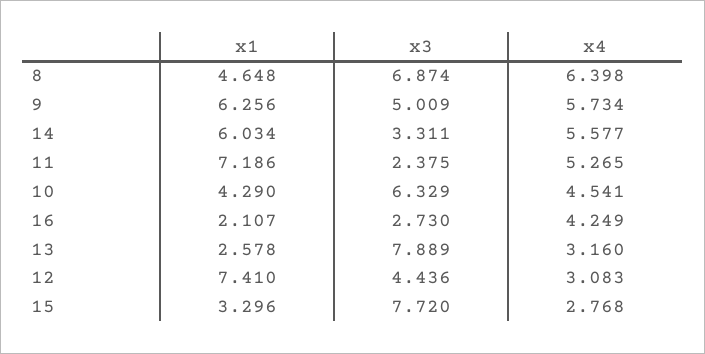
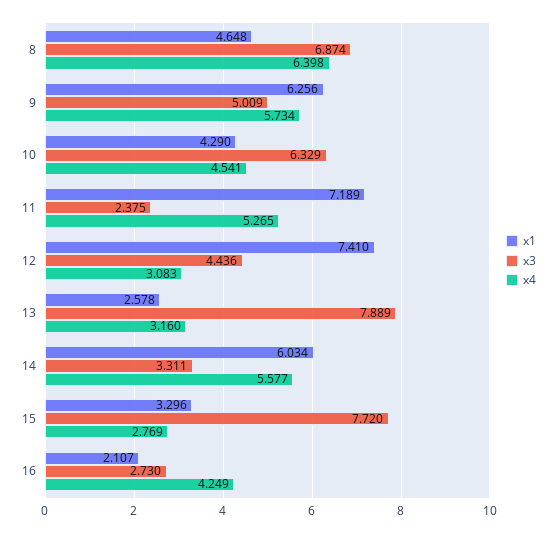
  {
    "x1": {
      "8": 4.648,
      "9": 6.256,
      "14": 6.034,
-     "11": 7.186,
+     "11": 7.189,
      "10": 4.29,
      "16": 2.107,
      "13": 2.578,
      "12": 7.41,
      "15": 3.296
    },
    "x3": {
      "8": 6.874,
      "9": 5.009,
      "14": 3.311,
      "11": 2.375,
      "10": 6.329,
      "16": 2.73,
      "13": 7.889,
      "12": 4.436,
      "15": 7.72
    },
    "x4": {
      "8": 6.398,
      "9": 5.734,
      "14": 5.577,
      "11": 5.265,
      "10": 4.541,
      "16": 4.249,
      "13": 3.16,
      "12": 3.083,
-     "15": 2.768
+     "15": 2.769
    }
  }

